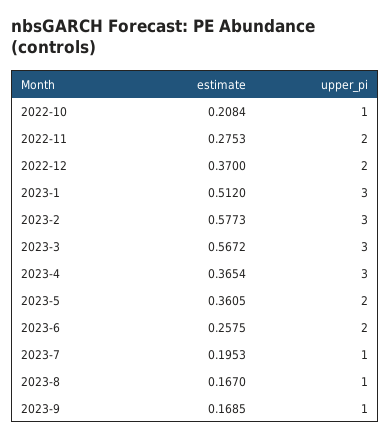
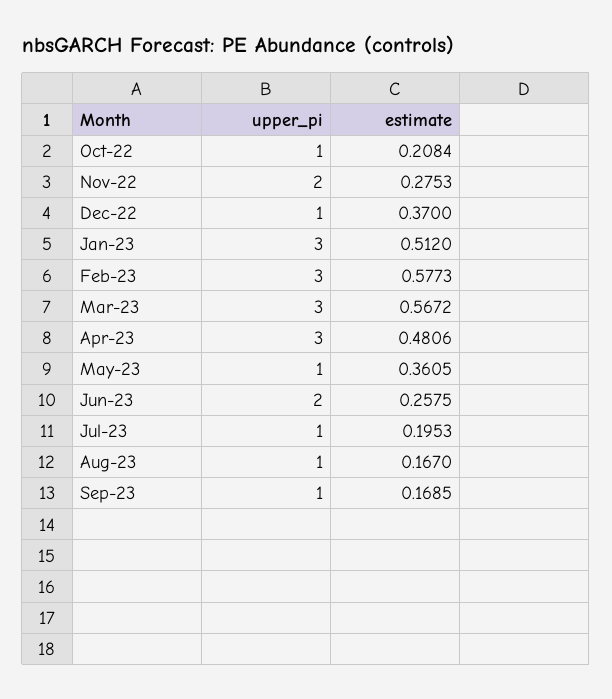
  {
    "estimate": {
      "2022-10": 0.2084,
      "2022-11": 0.2753,
      "2022-12": 0.37,
      "2023-1": 0.512,
      "2023-2": 0.5773,
      "2023-3": 0.5672,
-     "2023-4": 0.3654,
+     "2023-4": 0.4806,
      "2023-5": 0.3605,
      "2023-6": 0.2575,
      "2023-7": 0.1953,
      "2023-8": 0.167,
      "2023-9": 0.1685
    },
    "upper_pi": {
      "2022-10": 1,
      "2022-11": 2,
-     "2022-12": 2,
+     "2022-12": 1,
      "2023-1": 3,
      "2023-2": 3,
      "2023-3": 3,
      "2023-4": 3,
-     "2023-5": 2,
+     "2023-5": 1,
      "2023-6": 2,
      "2023-7": 1,
      "2023-8": 1,
      "2023-9": 1
    }
  }

